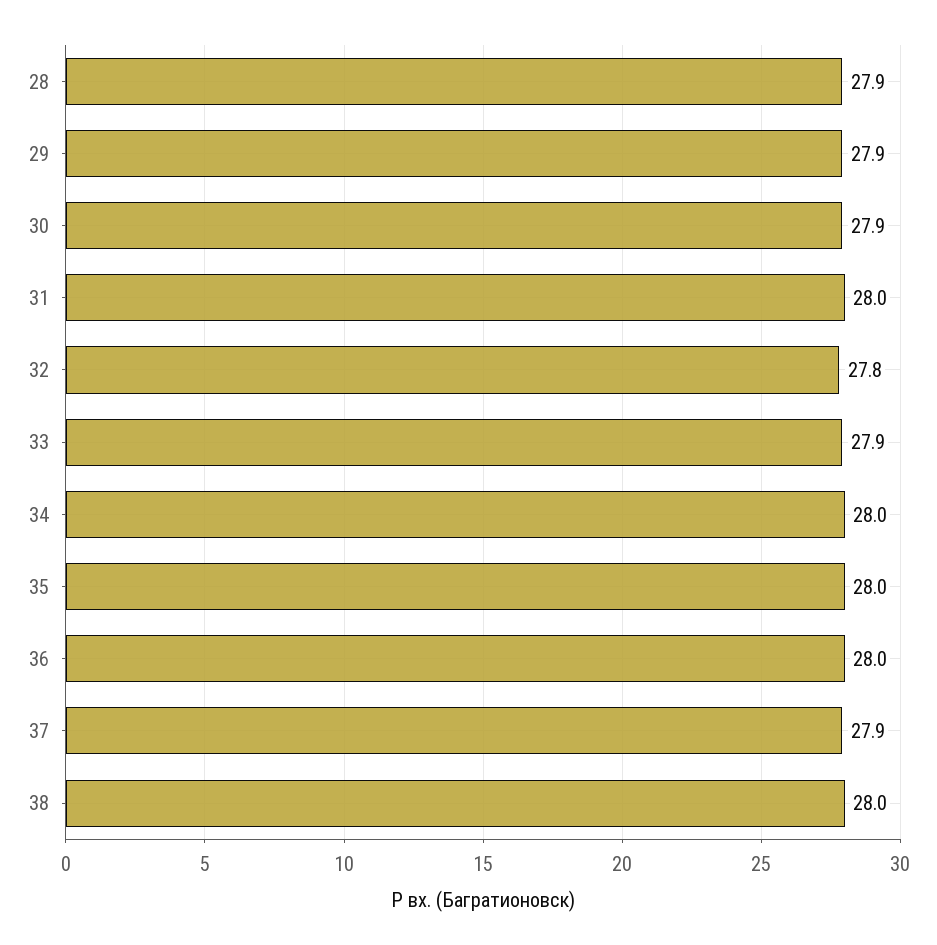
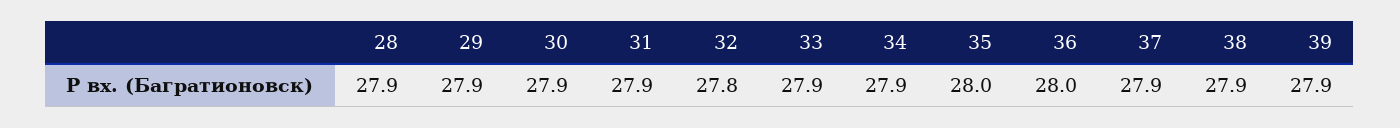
  {
    "28": 27.9,
    "29": 27.9,
    "30": 27.9,
-   "31": 28,
+   "31": 27.9,
    "32": 27.8,
    "33": 27.9,
-   "34": 28,
+   "34": 27.9,
    "35": 28,
    "36": 28,
    "37": 27.9,
-   "38": 28
+   "38": 27.9,
+   "39": 27.9
  }

